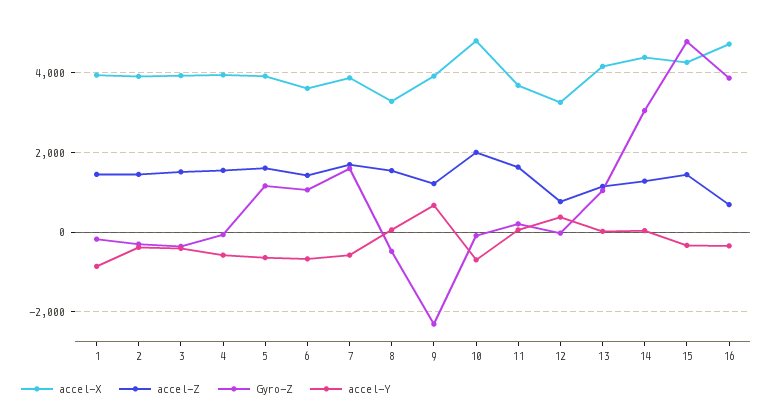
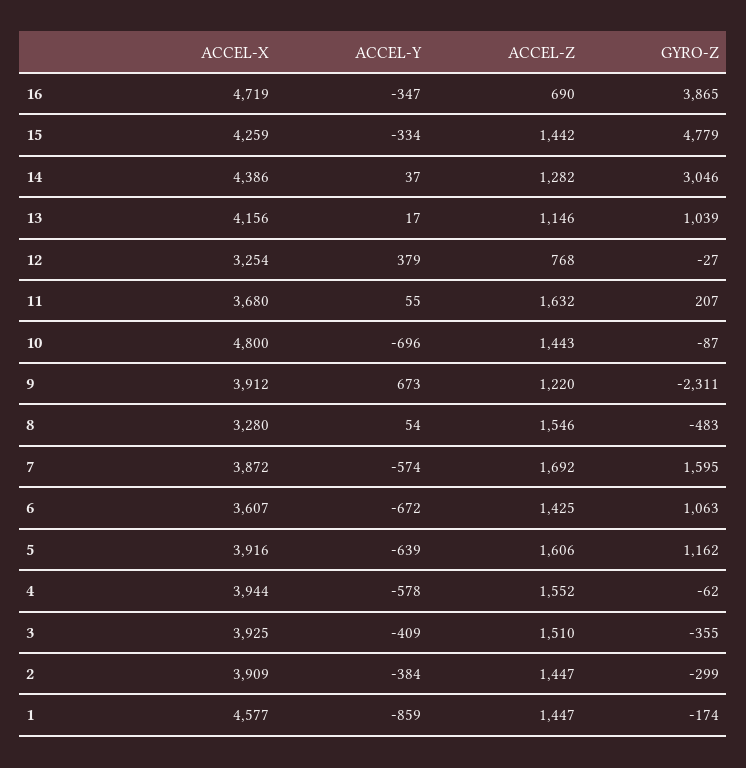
  {
    "accel-X": {
-     "1": 4000,
+     "1": 4577,
      "2": 3909,
      "3": 3925,
      "4": 3944,
      "5": 3916,
      "6": 3607,
      "7": 3872,
      "8": 3280,
      "9": 3912,
      "10": 4800,
      "11": 3680,
      "12": 3254,
      "13": 4156,
      "14": 4386,
      "15": 4259,
      "16": 4719
    },
    "accel-Z": {
      "1": 1447,
      "2": 1447,
      "3": 1510,
      "4": 1552,
      "5": 1606,
      "6": 1425,
      "7": 1692,
      "8": 1546,
      "9": 1220,
-     "10": 2000,
+     "10": 1443,
      "11": 1632,
      "12": 768,
      "13": 1146,
      "14": 1282,
      "15": 1442,
      "16": 690
    },
    "Gyro-Z": {
      "1": -174,
      "2": -299,
      "3": -355,
      "4": -62,
      "5": 1162,
      "6": 1063,
      "7": 1595,
      "8": -483,
      "9": -2311,
      "10": -87,
      "11": 207,
      "12": -27,
      "13": 1039,
      "14": 3046,
      "15": 4779,
      "16": 3865
    },
    "accel-Y": {
      "1": -859,
      "2": -384,
      "3": -409,
      "4": -578,
      "5": -639,
      "6": -672,
      "7": -574,
      "8": 54,
      "9": 673,
      "10": -696,
      "11": 55,
      "12": 379,
      "13": 17,
      "14": 37,
      "15": -334,
      "16": -347
    }
  }

